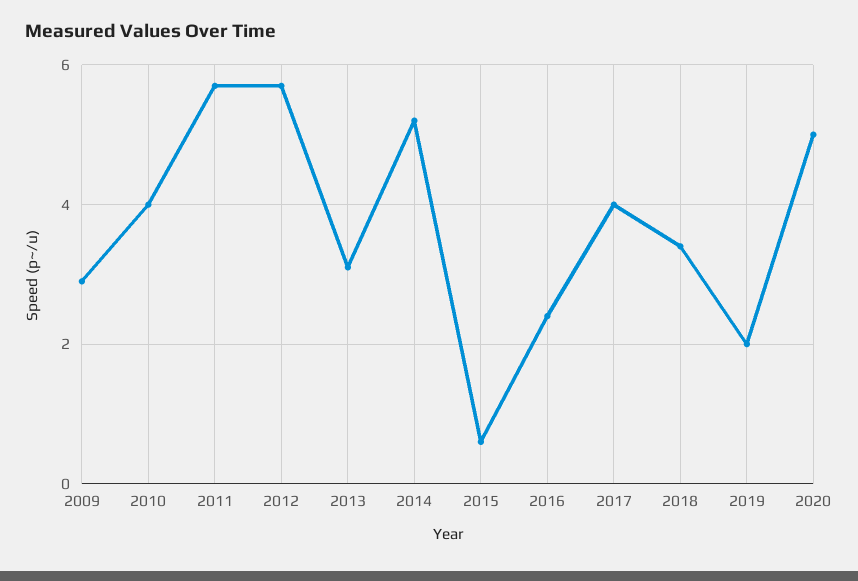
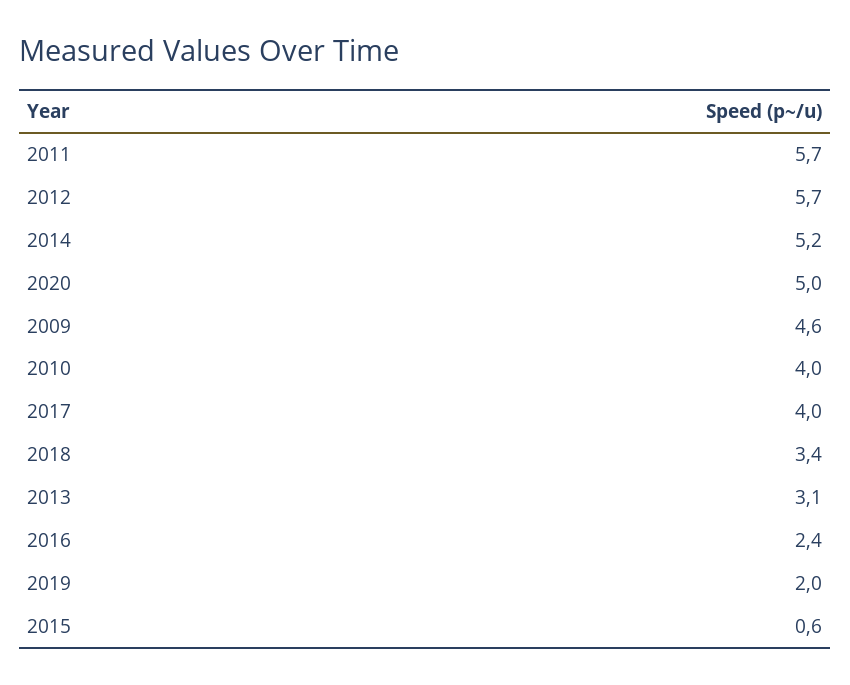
  {
-   "2009": 3,
+   "2009": 4.6,
    "2010": 4,
    "2011": 5.7,
    "2012": 5.7,
    "2013": 3.1,
    "2014": 5.2,
    "2015": 0.6,
    "2016": 2.4,
    "2017": 4,
    "2018": 3.4,
    "2019": 2,
    "2020": 5
  }

